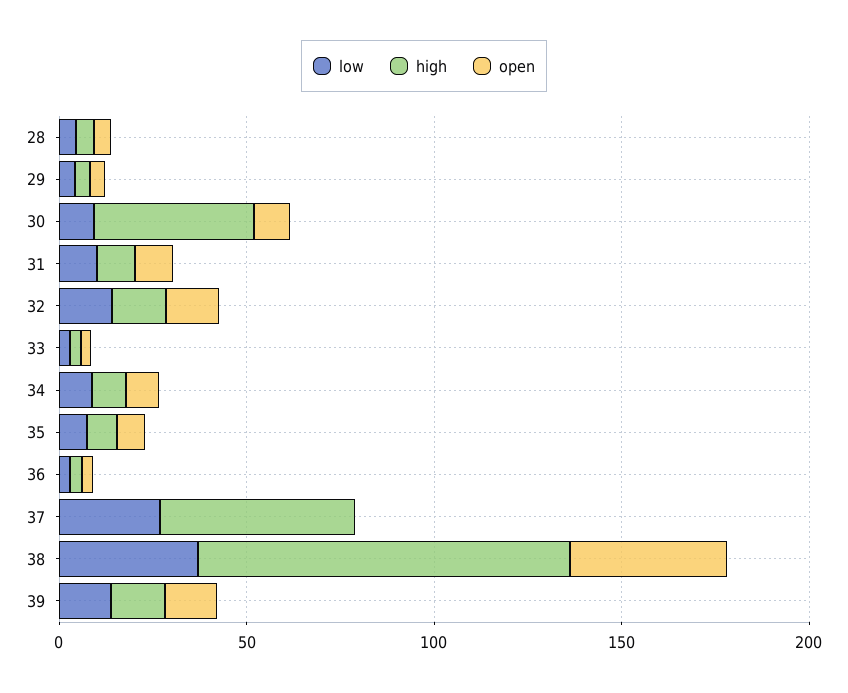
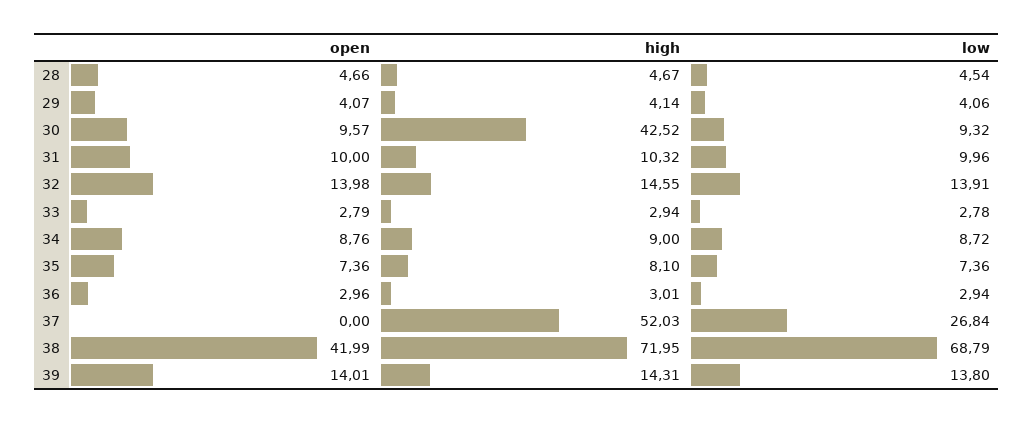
  {
    "low": {
      "28": 4.54,
      "29": 4.06,
      "30": 9.32,
      "31": 9.96,
      "32": 13.91,
      "33": 2.78,
      "34": 8.72,
      "35": 7.36,
      "36": 2.94,
      "37": 26.84,
-     "38": 40,
+     "38": 68.79,
      "39": 13.8
    },
    "high": {
      "28": 4.67,
      "29": 4.14,
      "30": 42.52,
      "31": 10.32,
      "32": 14.55,
      "33": 2.94,
      "34": 9,
      "35": 8.1,
      "36": 3.01,
      "37": 52.03,
-     "38": 100,
+     "38": 71.95,
      "39": 14.31
    },
    "open": {
      "28": 4.66,
      "29": 4.07,
      "30": 9.57,
      "31": 10,
      "32": 13.98,
      "33": 2.79,
      "34": 8.76,
      "35": 7.36,
      "36": 2.96,
      "37": 0,
      "38": 41.99,
      "39": 14.01
    }
  }

